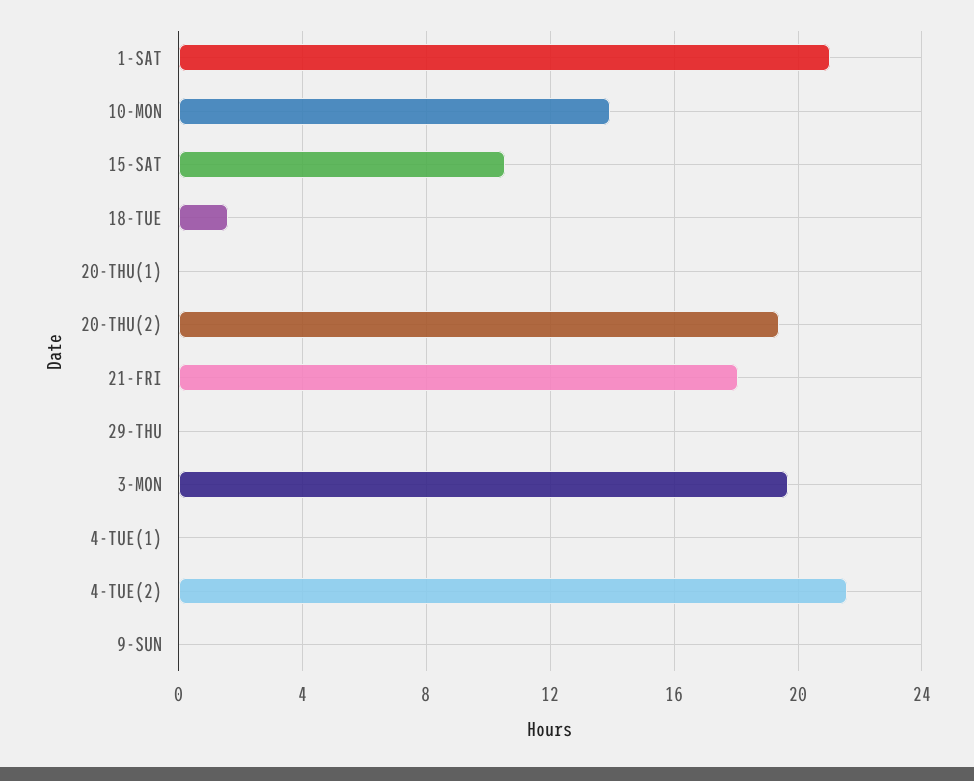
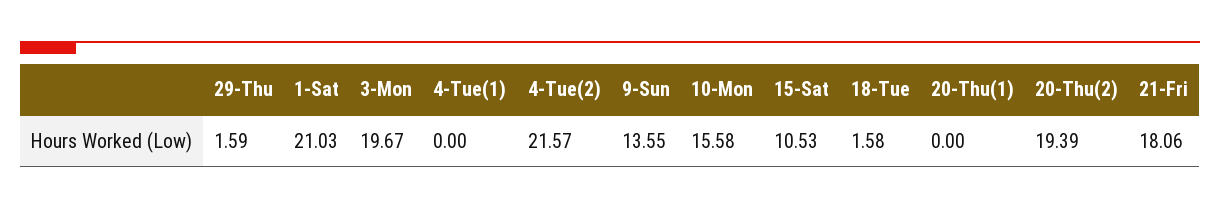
  {
    "1-SAT": 21.03,
-   "10-MON": 14,
+   "10-MON": 15.58,
    "15-SAT": 10.53,
    "18-TUE": 1.58,
    "20-THU(1)": 0,
    "20-THU(2)": 19.39,
    "21-FRI": 18.06,
-   "29-THU": 0,
+   "29-THU": 1.59,
    "3-MON": 19.67,
    "4-TUE(1)": 0,
    "4-TUE(2)": 21.57,
-   "9-SUN": 0
+   "9-SUN": 13.55
  }

